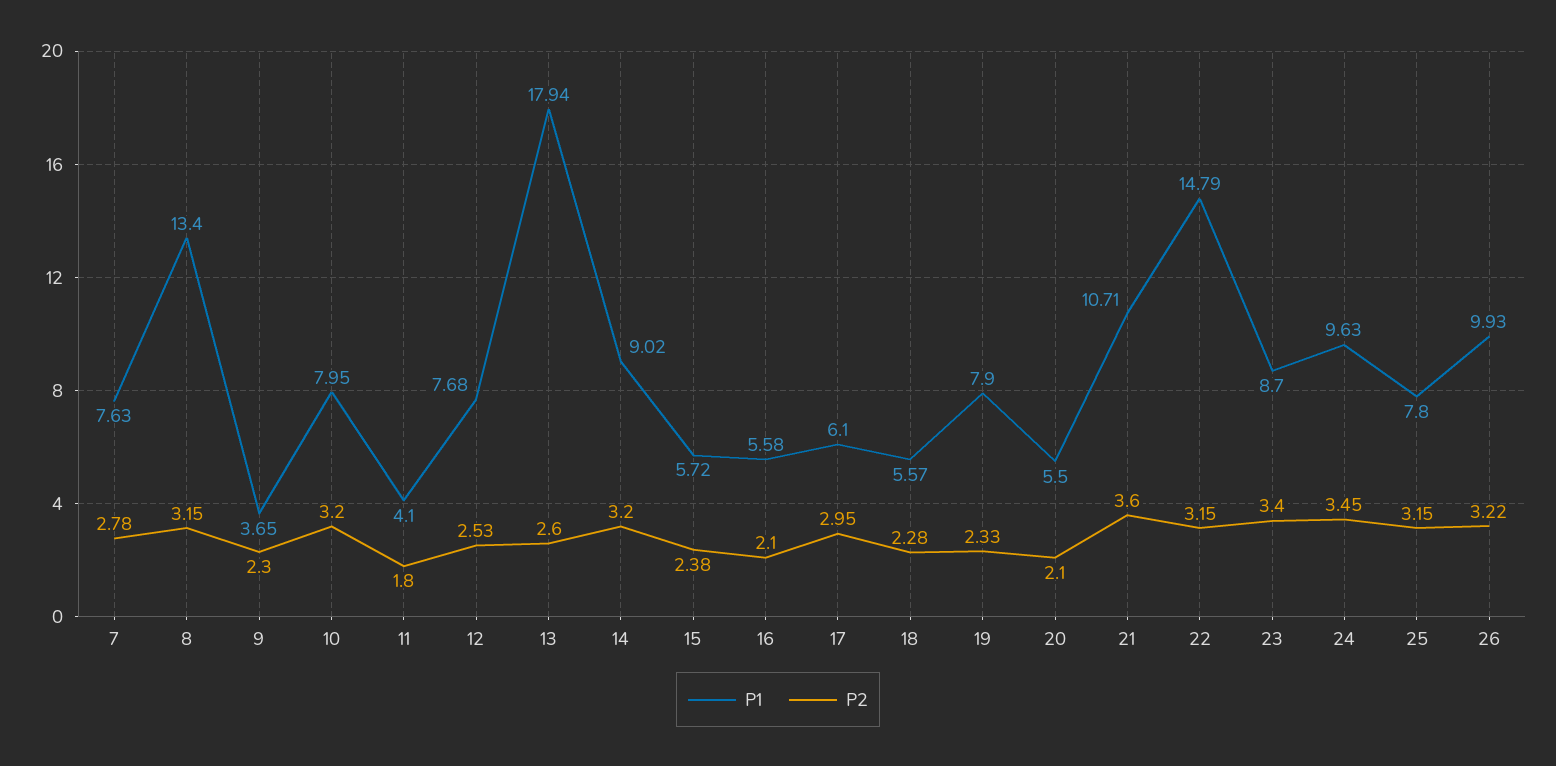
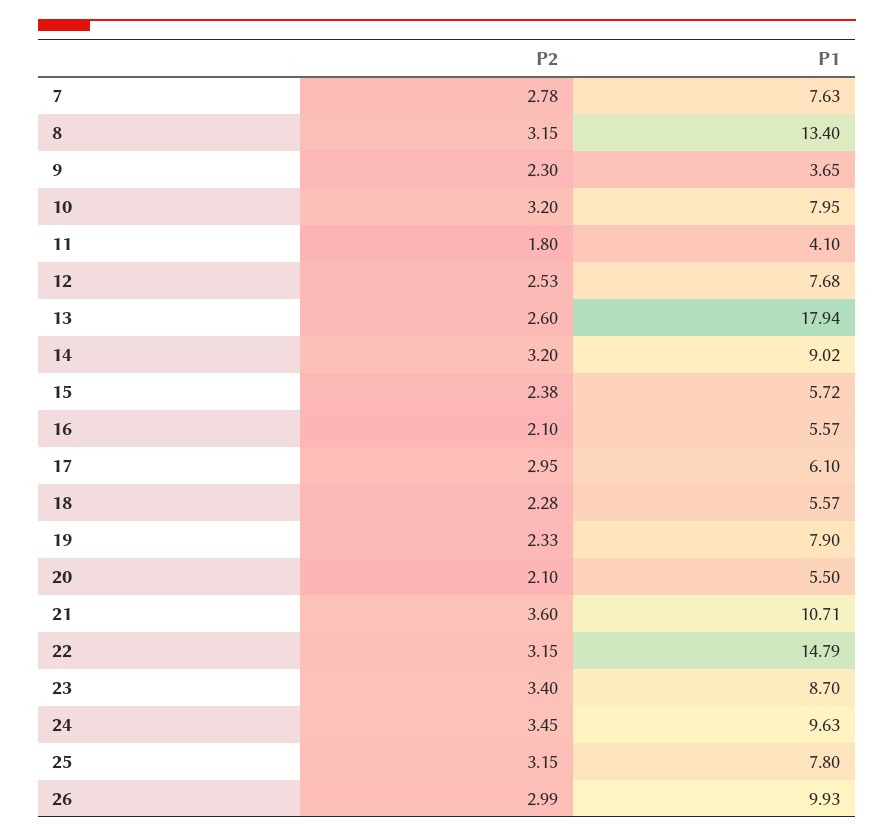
  {
    "P1": {
      "7": 7.63,
      "8": 13.4,
      "9": 3.65,
      "10": 7.95,
      "11": 4.1,
      "12": 7.68,
      "13": 17.94,
      "14": 9.02,
      "15": 5.72,
-     "16": 5.58,
+     "16": 5.57,
      "17": 6.1,
      "18": 5.57,
      "19": 7.9,
      "20": 5.5,
      "21": 10.71,
      "22": 14.79,
      "23": 8.7,
      "24": 9.63,
      "25": 7.8,
      "26": 9.93
    },
    "P2": {
      "7": 2.78,
      "8": 3.15,
      "9": 2.3,
      "10": 3.2,
      "11": 1.8,
      "12": 2.53,
      "13": 2.6,
      "14": 3.2,
      "15": 2.38,
      "16": 2.1,
      "17": 2.95,
      "18": 2.28,
      "19": 2.33,
      "20": 2.1,
      "21": 3.6,
      "22": 3.15,
      "23": 3.4,
      "24": 3.45,
      "25": 3.15,
-     "26": 3.22
+     "26": 2.99
    }
  }

